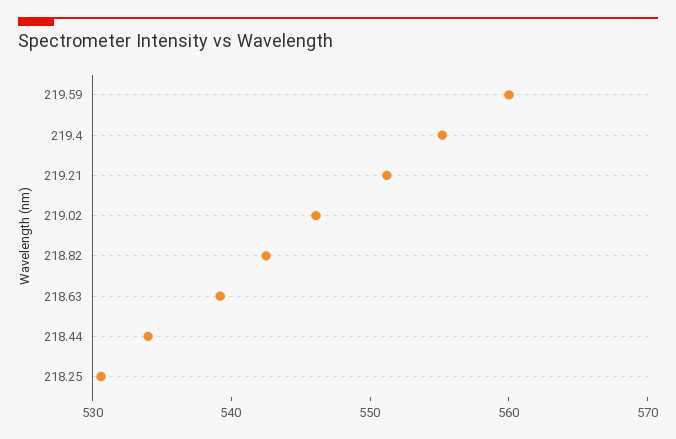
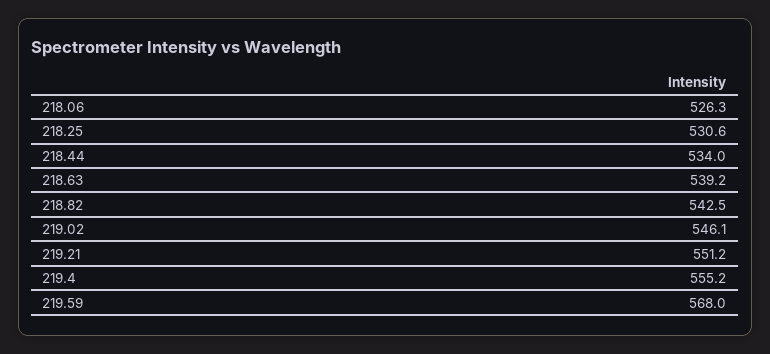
  {
-   "219.59": 560,
+   "219.59": 568,
    "219.4": 555.2,
    "219.21": 551.2,
    "219.02": 546.1,
    "218.82": 542.5,
    "218.63": 539.2,
    "218.44": 534,
-   "218.25": 530.6
+   "218.25": 530.6,
+   "218.06": 526.3
  }

